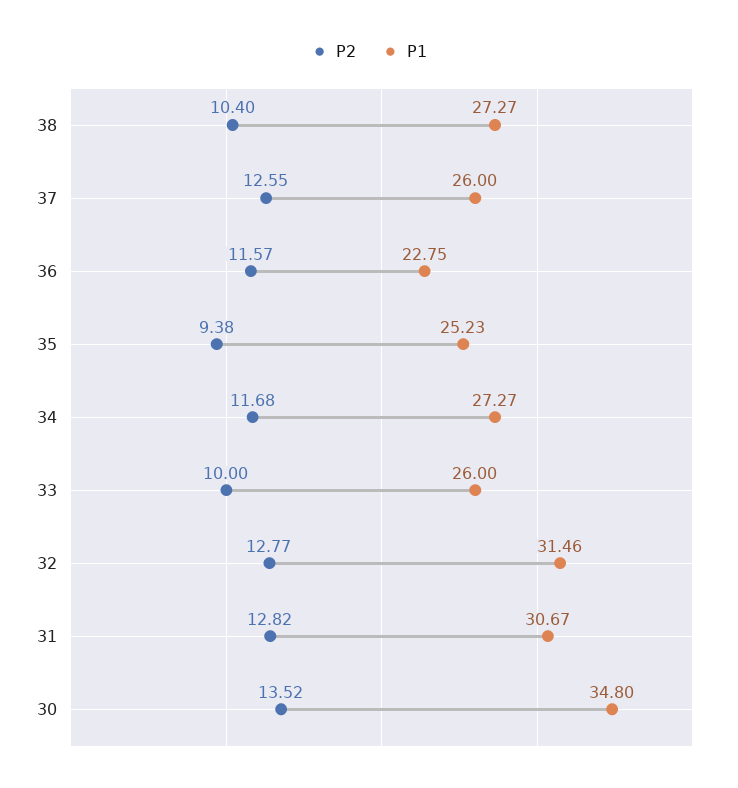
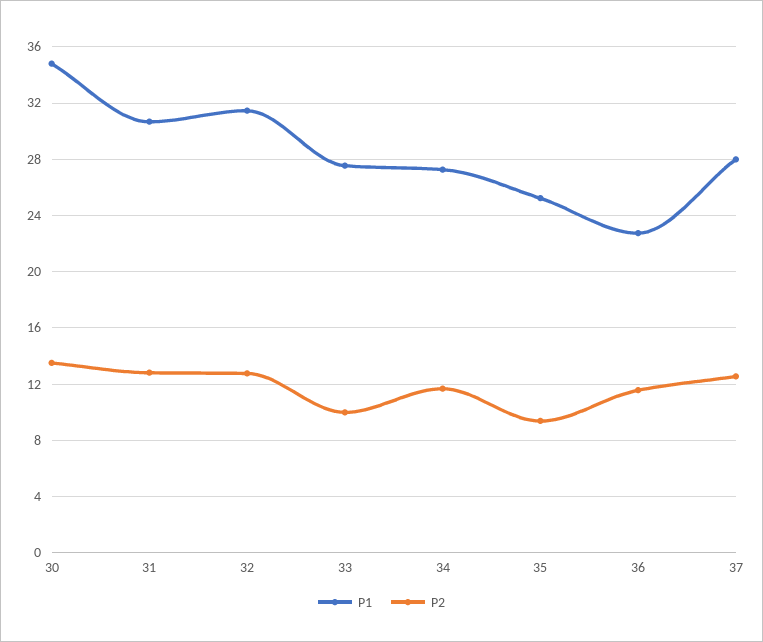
  {
    "P2": {
-     "38": 10.4,
      "37": 12.55,
      "36": 11.57,
      "35": 9.38,
      "34": 11.68,
      "33": 10,
      "32": 12.77,
      "31": 12.82,
      "30": 13.52
    },
    "P1": {
-     "38": 27.27,
-     "37": 26,
+     "37": 28,
      "36": 22.75,
      "35": 25.23,
      "34": 27.27,
-     "33": 26,
+     "33": 27.5,
      "32": 31.46,
      "31": 30.67,
      "30": 34.8
    }
  }

